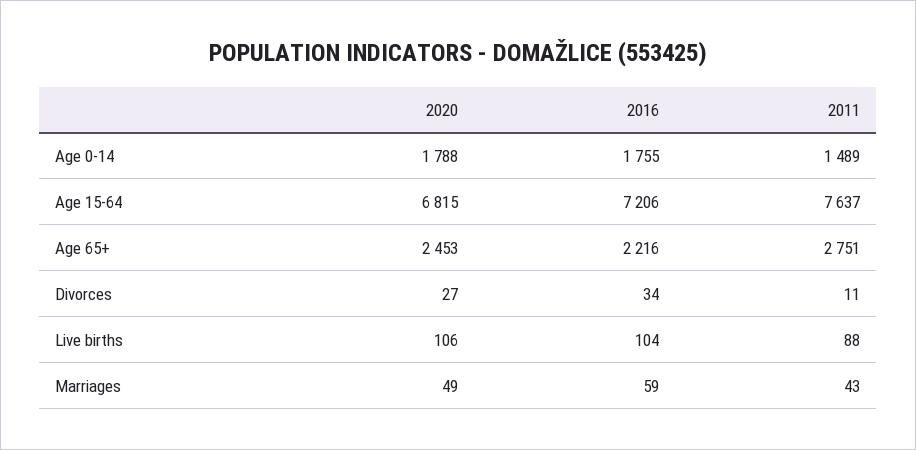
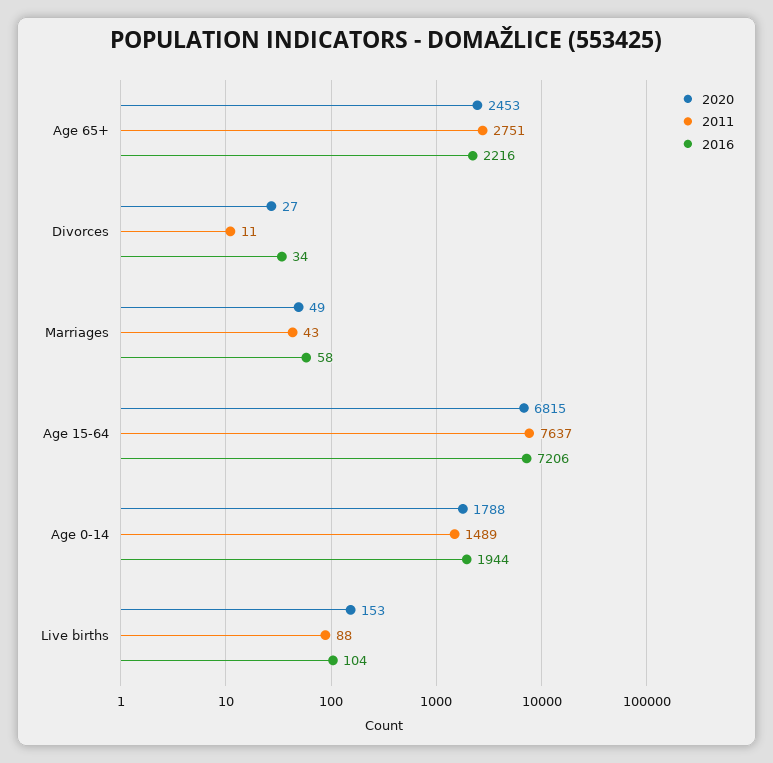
  {
    "2020": {
      "Age 0-14": 1788,
      "Age 15-64": 6815,
      "Age 65+": 2453,
      "Divorces": 27,
-     "Live births": 106,
+     "Live births": 153,
      "Marriages": 49
    },
    "2016": {
-     "Age 0-14": 1755,
+     "Age 0-14": 1944,
      "Age 15-64": 7206,
      "Age 65+": 2216,
      "Divorces": 34,
      "Live births": 104,
-     "Marriages": 59
+     "Marriages": 58
    },
    "2011": {
      "Age 0-14": 1489,
      "Age 15-64": 7637,
      "Age 65+": 2751,
      "Divorces": 11,
      "Live births": 88,
      "Marriages": 43
    }
  }

